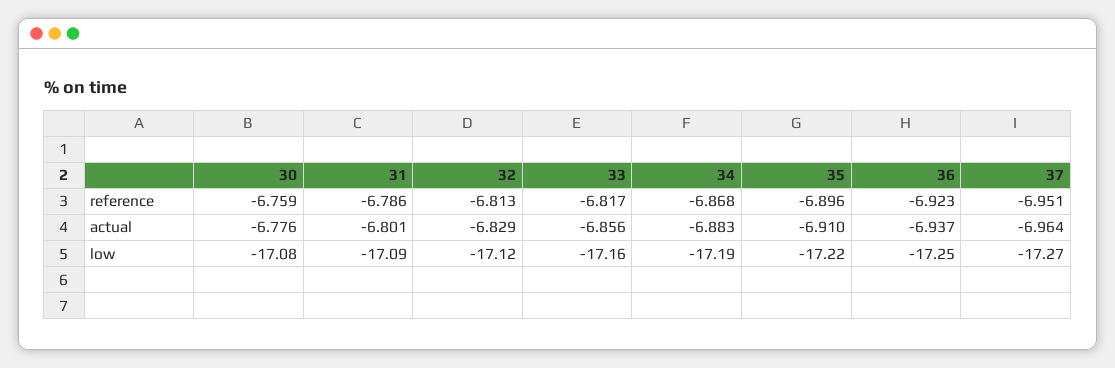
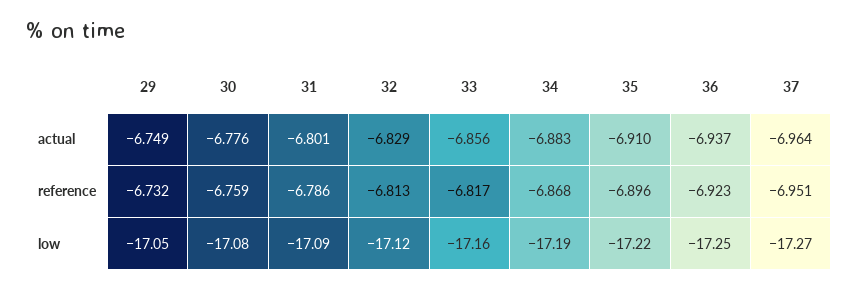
  {
    "30": {
      "reference": -6.759,
      "actual": -6.776,
      "low": -17.08
    },
    "31": {
      "reference": -6.786,
      "actual": -6.801,
      "low": -17.09
    },
    "32": {
      "reference": -6.813,
      "actual": -6.829,
      "low": -17.12
    },
    "33": {
      "reference": -6.817,
      "actual": -6.856,
      "low": -17.16
    },
    "34": {
      "reference": -6.868,
      "actual": -6.883,
      "low": -17.19
    },
    "35": {
      "reference": -6.896,
      "actual": -6.91,
      "low": -17.22
    },
    "36": {
      "reference": -6.923,
      "actual": -6.937,
      "low": -17.25
    },
    "37": {
      "reference": -6.951,
      "actual": -6.964,
      "low": -17.27
-   }
+   },
+   "29": {
+     "actual": -6.749,
+     "reference": -6.732,
+     "low": -17.05
+   }
  }

